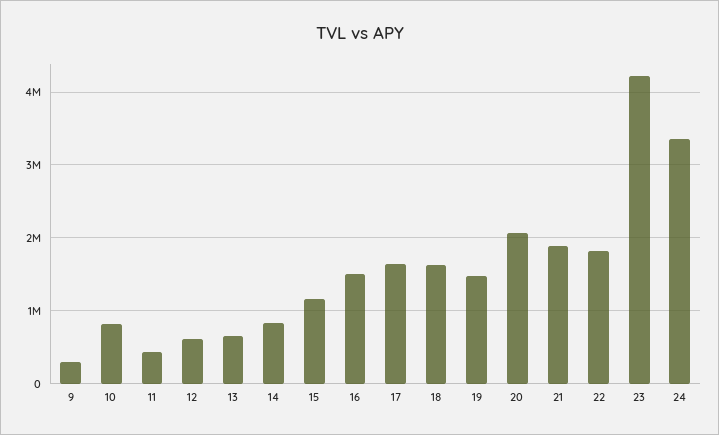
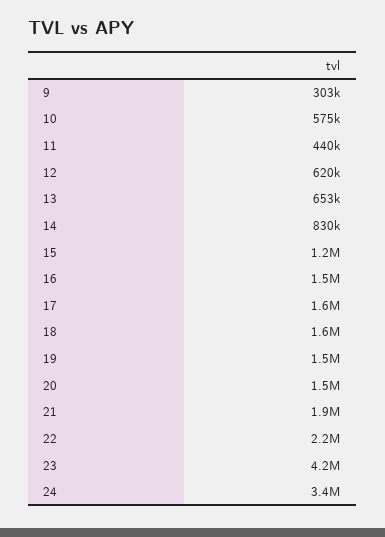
  {
    "9": 303000,
-   "10": 800000,
+   "10": 575000,
    "11": 440000,
    "12": 620000,
    "13": 653000,
    "14": 830000,
    "15": 1200000,
    "16": 1500000,
    "17": 1600000,
    "18": 1600000,
    "19": 1500000,
-   "20": 2100000,
+   "20": 1500000,
    "21": 1900000,
-   "22": 1800000,
+   "22": 2200000,
    "23": 4200000,
    "24": 3400000
  }

